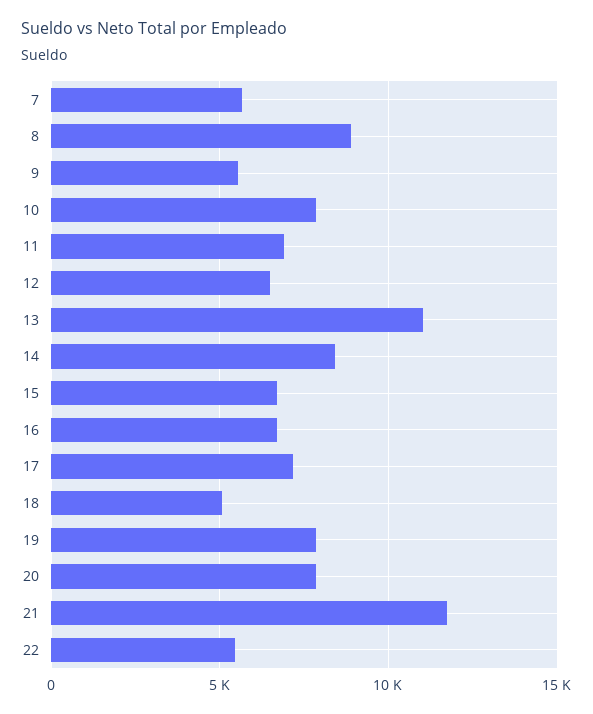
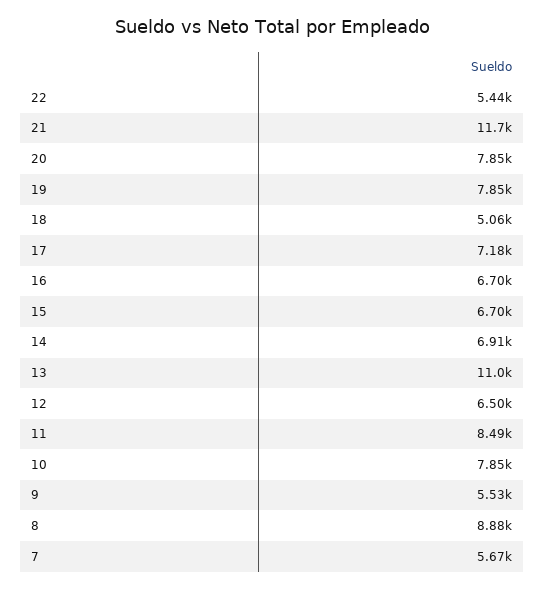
  {
    "7": 5670,
    "8": 8880,
    "9": 5530,
    "10": 7850,
-   "11": 7000,
+   "11": 8490,
    "12": 6500,
    "13": 11000,
-   "14": 8500,
+   "14": 6910,
    "15": 6700,
    "16": 6700,
    "17": 7180,
    "18": 5060,
    "19": 7850,
    "20": 7850,
    "21": 11700,
    "22": 5440
  }

